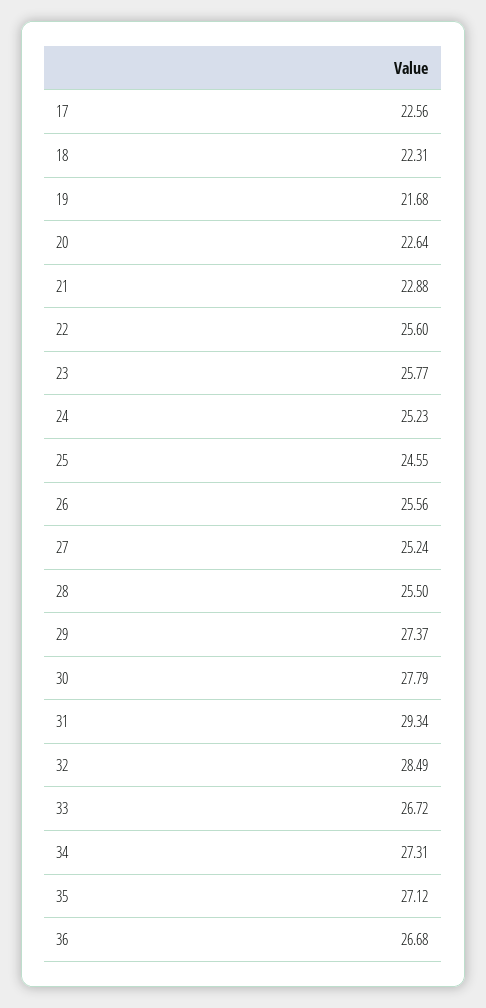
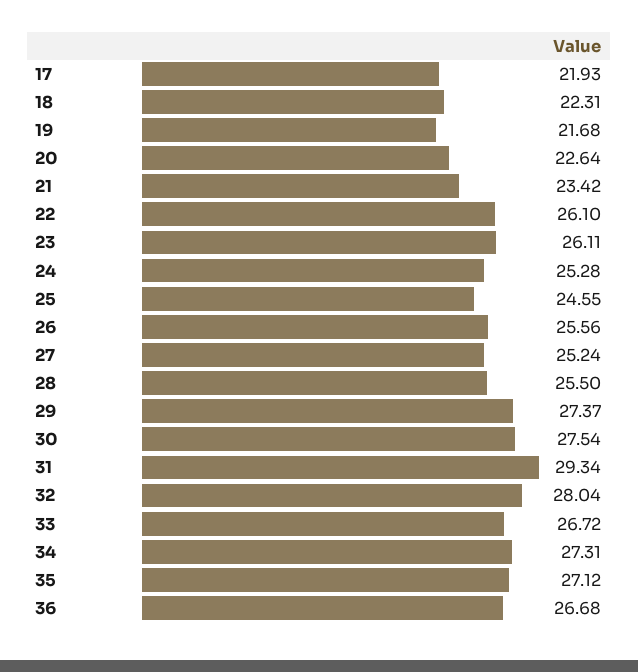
  {
-   "17": 22.56,
+   "17": 21.93,
    "18": 22.31,
    "19": 21.68,
    "20": 22.64,
-   "21": 22.88,
+   "21": 23.42,
-   "22": 25.6,
+   "22": 26.1,
-   "23": 25.77,
+   "23": 26.11,
-   "24": 25.23,
+   "24": 25.28,
    "25": 24.55,
    "26": 25.56,
    "27": 25.24,
    "28": 25.5,
    "29": 27.37,
-   "30": 27.79,
+   "30": 27.54,
    "31": 29.34,
-   "32": 28.49,
+   "32": 28.04,
    "33": 26.72,
    "34": 27.31,
    "35": 27.12,
    "36": 26.68
  }

